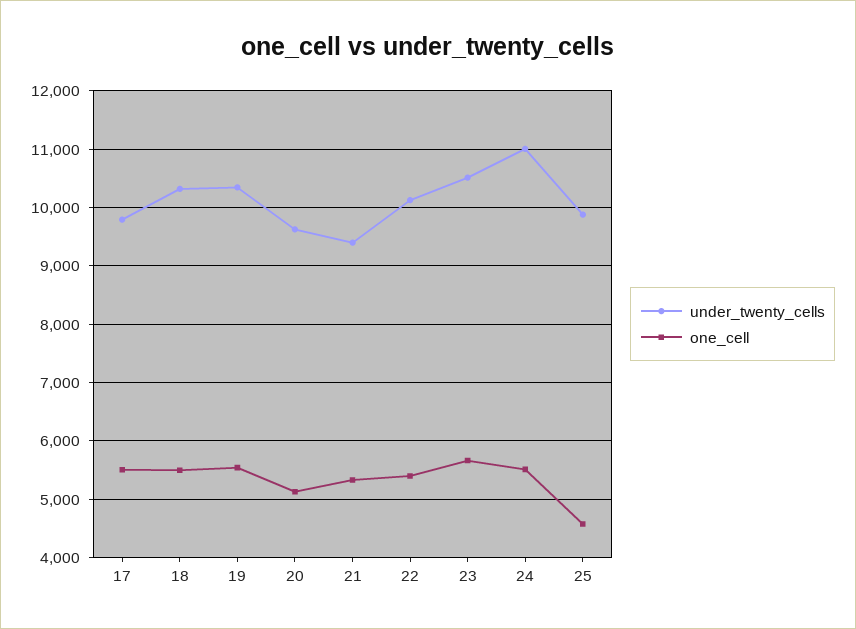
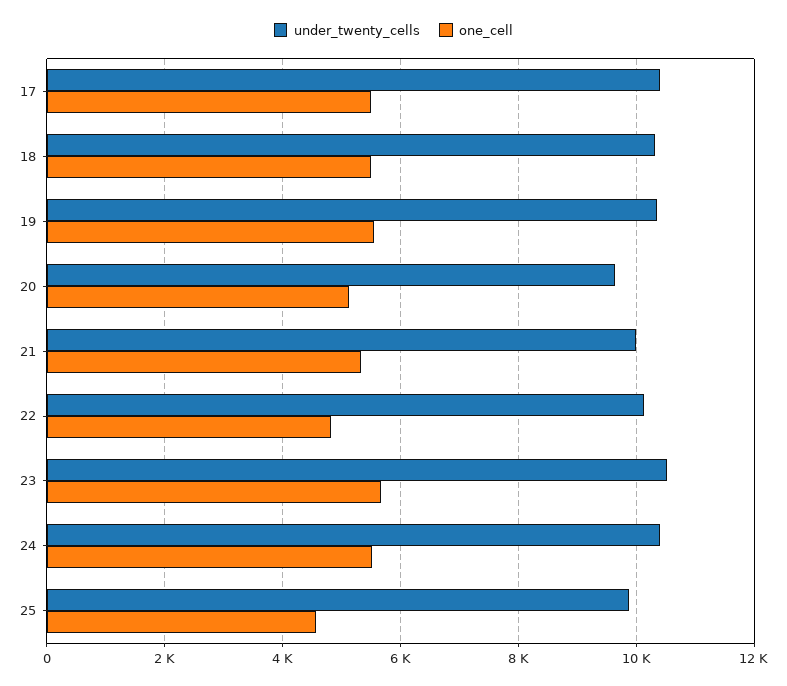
  {
    "under_twenty_cells": {
-     "17": 9800,
+     "17": 10400,
      "18": 10400,
      "19": 10400,
      "20": 9600,
-     "21": 9400,
+     "21": 10000,
      "22": 10200,
      "23": 10600,
-     "24": 11000,
+     "24": 10400,
      "25": 9800
    },
    "one_cell": {
      "17": 5600,
      "18": 5400,
      "19": 5600,
      "20": 5200,
      "21": 5400,
-     "22": 5400,
+     "22": 4800,
      "23": 5600,
      "24": 5600,
      "25": 4600
    }
  }

